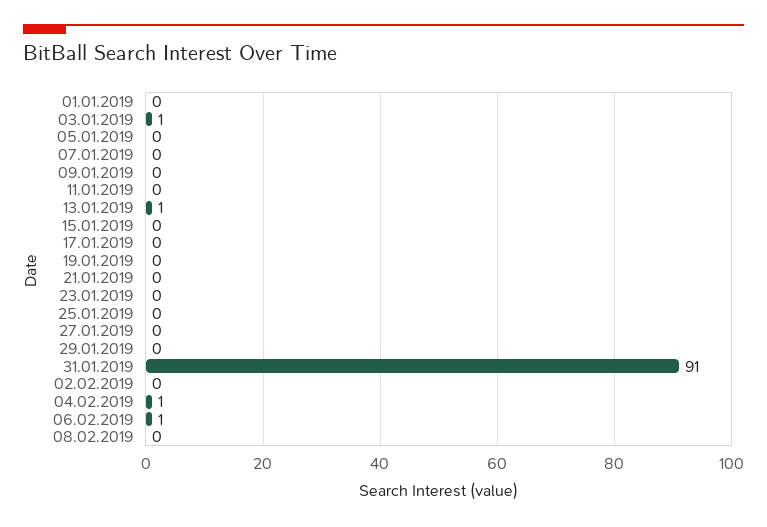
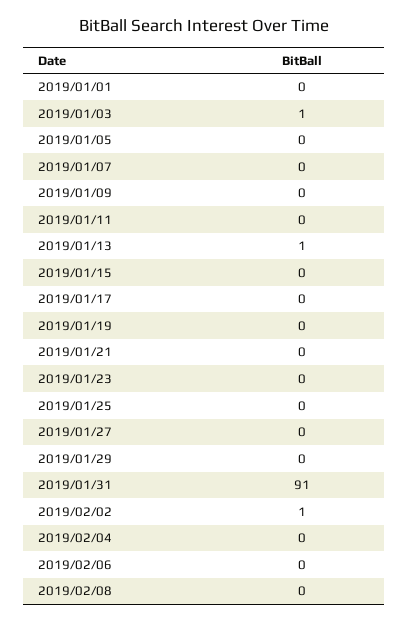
  {
    "01.01.2019": 0,
    "03.01.2019": 1,
    "05.01.2019": 0,
    "07.01.2019": 0,
    "09.01.2019": 0,
    "11.01.2019": 0,
    "13.01.2019": 1,
    "15.01.2019": 0,
    "17.01.2019": 0,
    "19.01.2019": 0,
    "21.01.2019": 0,
    "23.01.2019": 0,
    "25.01.2019": 0,
    "27.01.2019": 0,
    "29.01.2019": 0,
    "31.01.2019": 91,
-   "02.02.2019": 0,
+   "02.02.2019": 1,
-   "04.02.2019": 1,
+   "04.02.2019": 0,
-   "06.02.2019": 1,
+   "06.02.2019": 0,
    "08.02.2019": 0
  }

